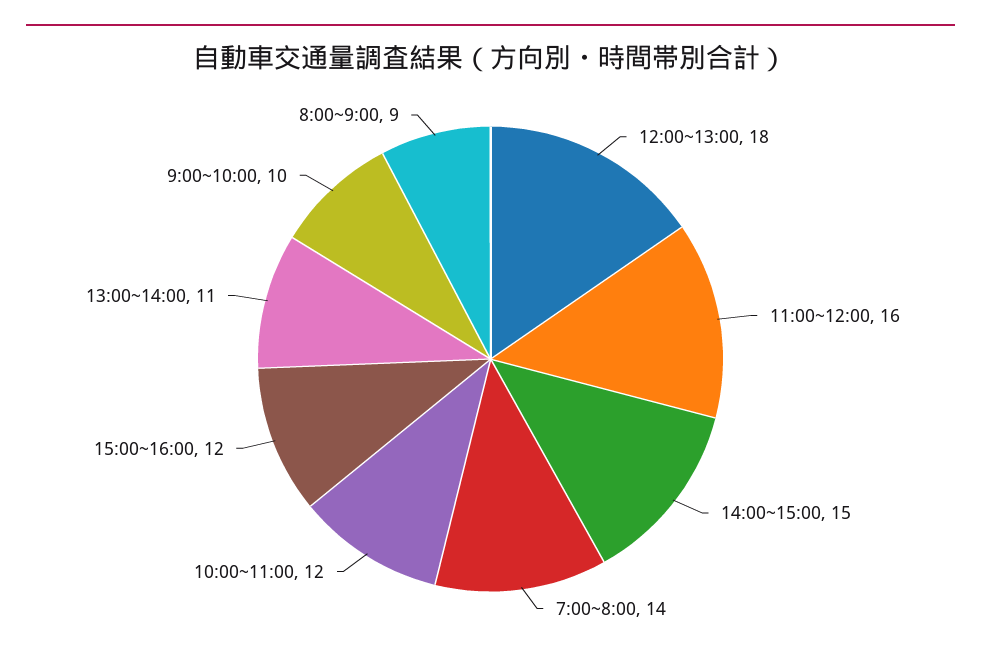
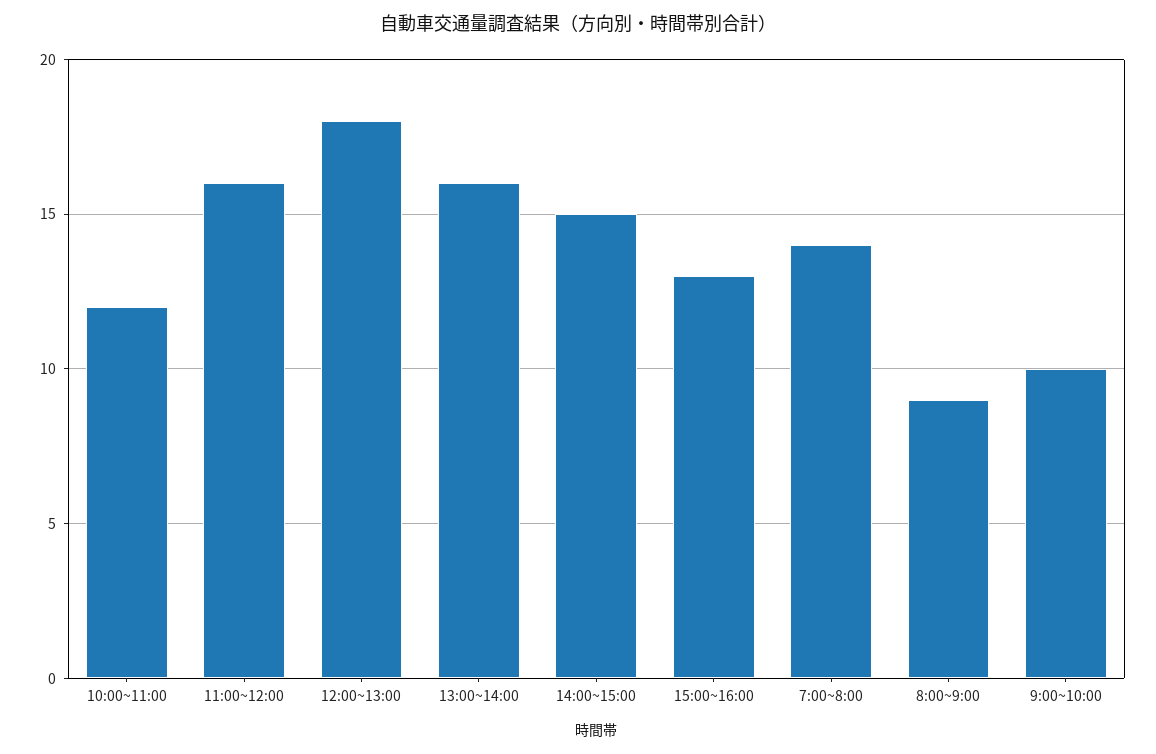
  {
    "12:00~13:00": 18,
    "11:00~12:00": 16,
    "14:00~15:00": 15,
    "7:00~8:00": 14,
    "10:00~11:00": 12,
-   "15:00~16:00": 12,
+   "15:00~16:00": 13,
-   "13:00~14:00": 11,
+   "13:00~14:00": 16,
    "9:00~10:00": 10,
    "8:00~9:00": 9
  }

